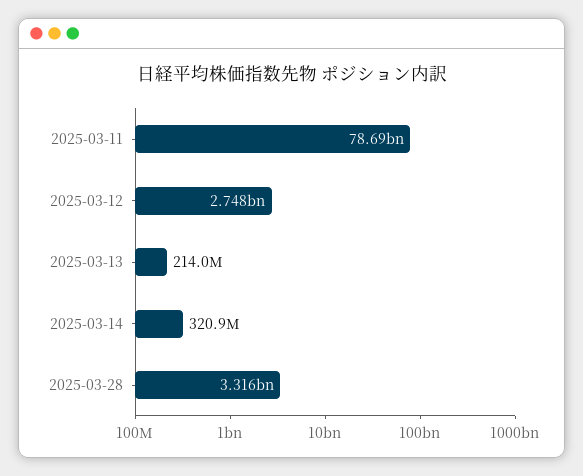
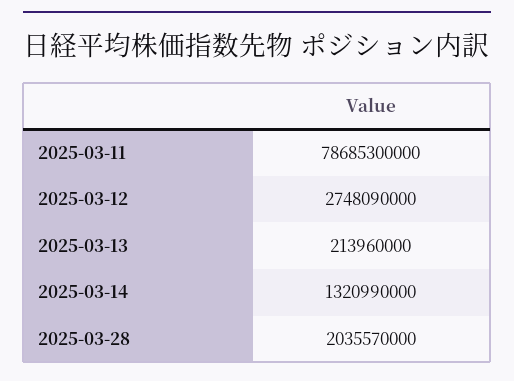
  {
    "2025-03-11": 78685300000,
    "2025-03-12": 2748090000,
    "2025-03-13": 213960000,
-   "2025-03-14": 320900000,
+   "2025-03-14": 1320990000,
-   "2025-03-28": 3316000000
+   "2025-03-28": 2035570000
  }

